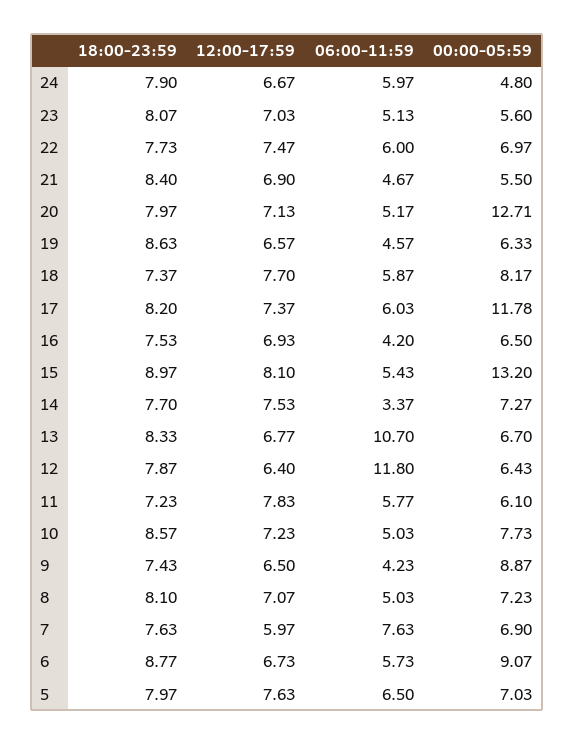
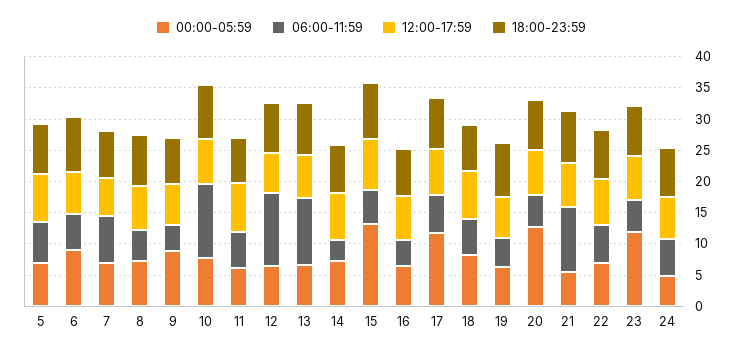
  {
    "18:00-23:59": {
      "24": 7.9,
      "23": 8.07,
      "22": 7.73,
      "21": 8.4,
      "20": 7.97,
      "19": 8.63,
      "18": 7.37,
      "17": 8.2,
      "16": 7.53,
      "15": 8.97,
      "14": 7.7,
      "13": 8.33,
      "12": 7.87,
      "11": 7.23,
      "10": 8.57,
      "9": 7.43,
      "8": 8.1,
      "7": 7.63,
      "6": 8.77,
      "5": 7.97
    },
    "12:00-17:59": {
      "24": 6.67,
      "23": 7.03,
      "22": 7.47,
      "21": 6.9,
      "20": 7.13,
      "19": 6.57,
      "18": 7.7,
      "17": 7.37,
      "16": 6.93,
      "15": 8.1,
      "14": 7.53,
      "13": 6.77,
      "12": 6.4,
      "11": 7.83,
      "10": 7.23,
      "9": 6.5,
      "8": 7.07,
      "7": 5.97,
      "6": 6.73,
      "5": 7.63
    },
    "06:00-11:59": {
      "24": 5.97,
      "23": 5.13,
      "22": 6,
-     "21": 4.67,
+     "21": 10,
      "20": 5.17,
      "19": 4.57,
      "18": 5.87,
      "17": 6.03,
      "16": 4.2,
      "15": 5.43,
      "14": 3.37,
      "13": 10.7,
      "12": 11.8,
      "11": 5.77,
-     "10": 5.03,
+     "10": 12.5,
      "9": 4.23,
      "8": 5.03,
      "7": 7.63,
      "6": 5.73,
      "5": 6.5
    },
    "00:00-05:59": {
      "24": 4.8,
-     "23": 5.6,
+     "23": 12.5,
      "22": 6.97,
      "21": 5.5,
      "20": 12.71,
      "19": 6.33,
      "18": 8.17,
      "17": 11.78,
      "16": 6.5,
      "15": 13.2,
      "14": 7.27,
      "13": 6.7,
      "12": 6.43,
      "11": 6.1,
      "10": 7.73,
      "9": 8.87,
      "8": 7.23,
      "7": 6.9,
      "6": 9.07,
      "5": 7.03
    }
  }

